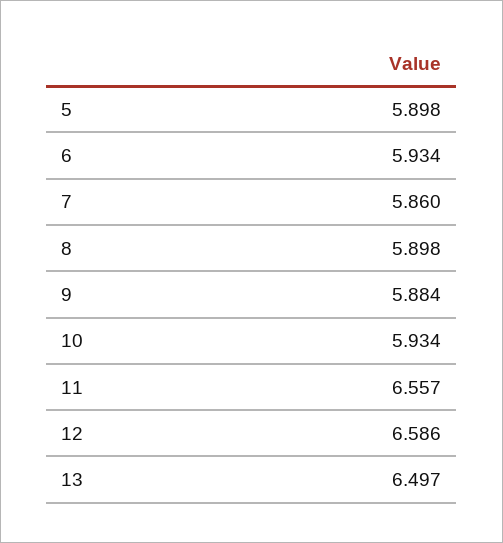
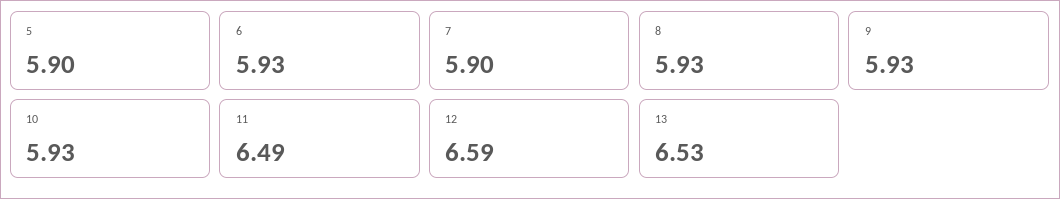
  {
    "5": 5.898,
    "6": 5.934,
-   "7": 5.86,
+   "7": 5.9,
-   "8": 5.898,
+   "8": 5.93,
-   "9": 5.884,
+   "9": 5.93,
    "10": 5.934,
-   "11": 6.557,
+   "11": 6.49,
    "12": 6.586,
-   "13": 6.497
+   "13": 6.53
  }

